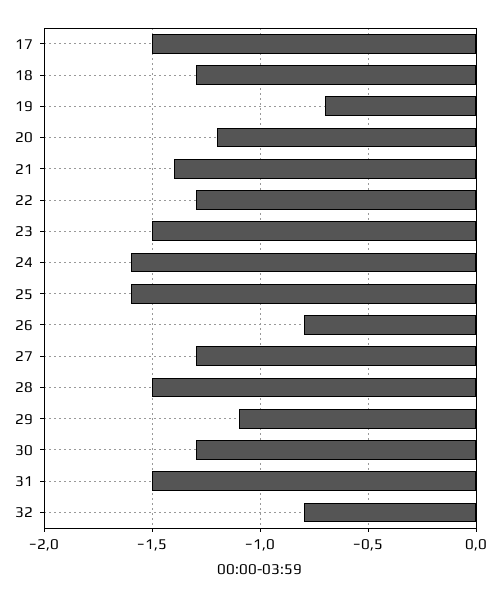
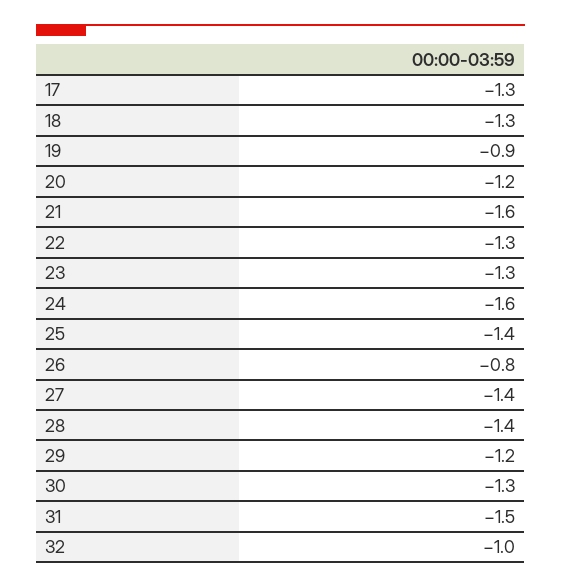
  {
-   "17": -1.5,
+   "17": -1.3,
    "18": -1.3,
-   "19": -0.7,
+   "19": -0.9,
    "20": -1.2,
-   "21": -1.4,
+   "21": -1.6,
    "22": -1.3,
-   "23": -1.5,
+   "23": -1.3,
    "24": -1.6,
-   "25": -1.6,
+   "25": -1.4,
    "26": -0.8,
-   "27": -1.3,
+   "27": -1.4,
-   "28": -1.5,
+   "28": -1.4,
-   "29": -1.1,
+   "29": -1.2,
    "30": -1.3,
    "31": -1.5,
-   "32": -0.8
+   "32": -1
  }

